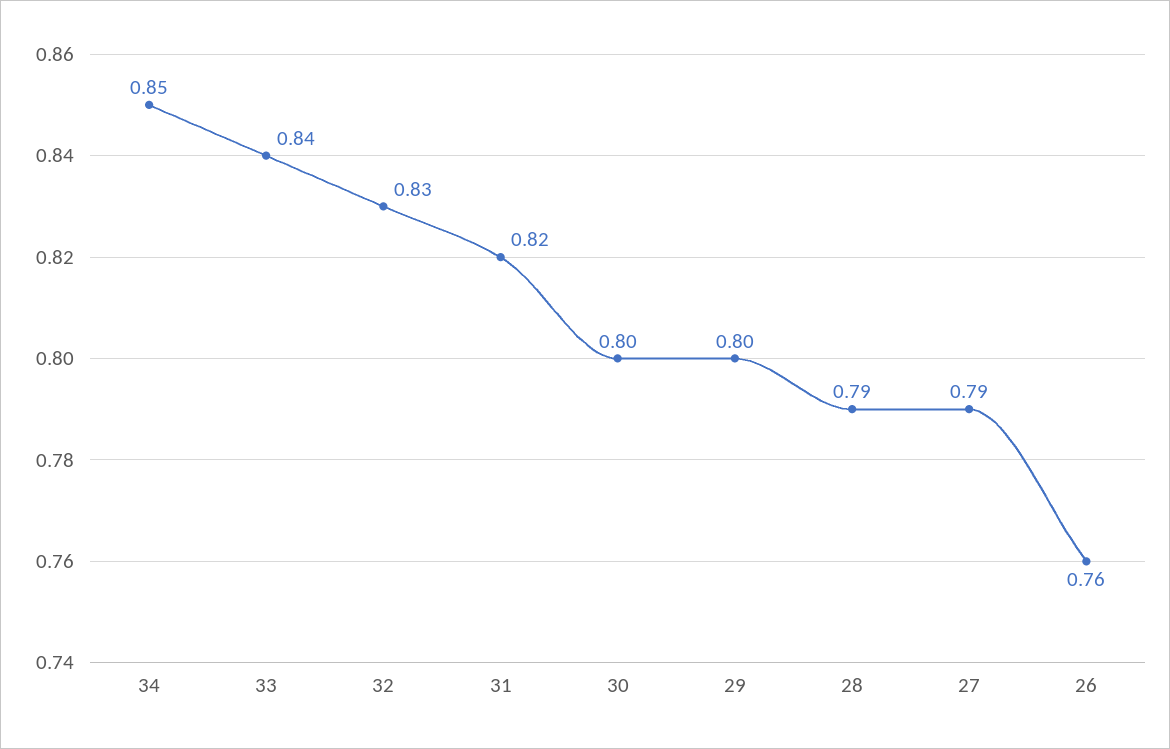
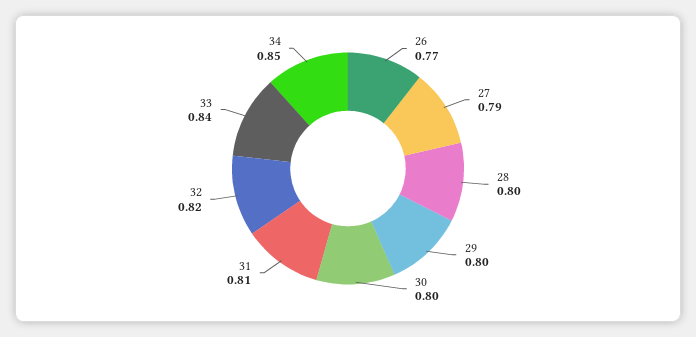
  {
    "34": 0.85,
    "33": 0.84,
-   "32": 0.83,
+   "32": 0.82,
-   "31": 0.82,
+   "31": 0.81,
    "30": 0.8,
    "29": 0.8,
-   "28": 0.79,
+   "28": 0.8,
    "27": 0.79,
-   "26": 0.76
+   "26": 0.77
  }

